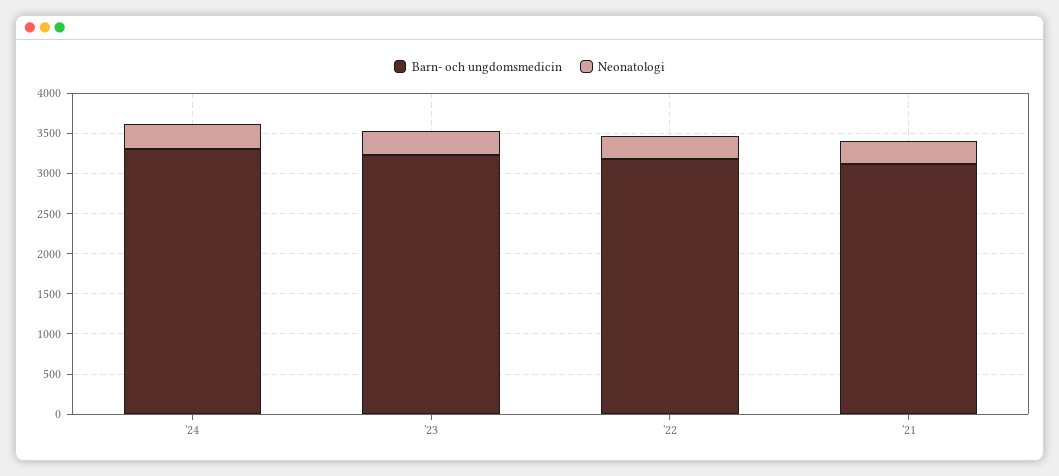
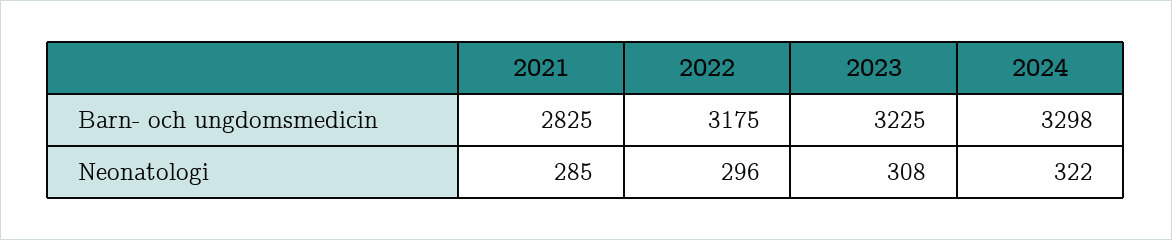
  {
    "Barn- och ungdomsmedicin": {
      "'24": 3298,
      "'23": 3225,
      "'22": 3175,
-     "'21": 3100
+     "'21": 2825
    },
    "Neonatologi": {
      "'24": 322,
      "'23": 308,
      "'22": 296,
      "'21": 285
    }
  }

